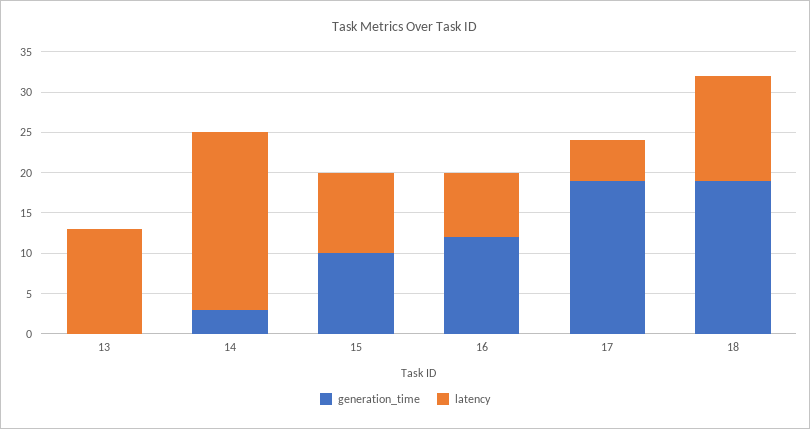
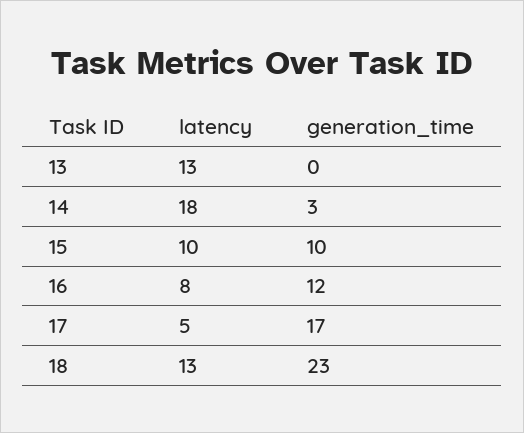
  {
    "generation_time": {
      "13": 0,
      "14": 3,
      "15": 10,
      "16": 12,
-     "17": 19,
+     "17": 17,
-     "18": 19
+     "18": 23
    },
    "latency": {
      "13": 13,
-     "14": 22,
+     "14": 18,
      "15": 10,
      "16": 8,
      "17": 5,
      "18": 13
    }
  }

